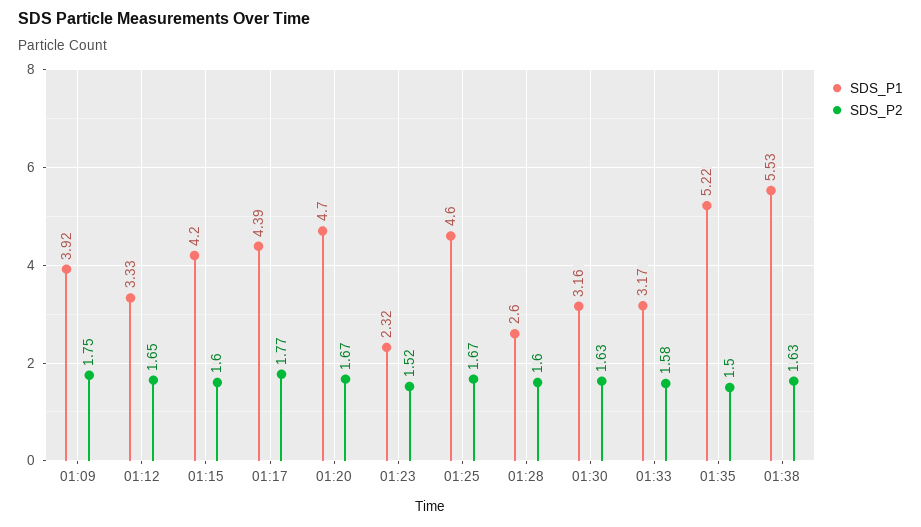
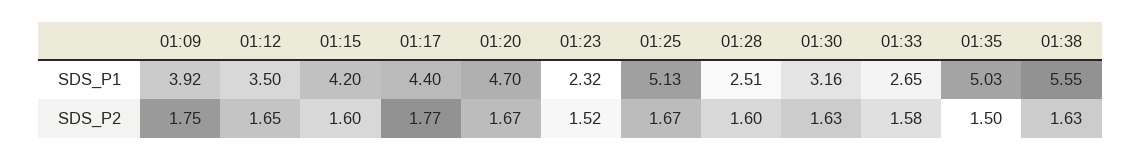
  {
    "SDS_P1": {
      "01:09": 3.92,
-     "01:12": 3.33,
+     "01:12": 3.5,
      "01:15": 4.2,
-     "01:17": 4.39,
+     "01:17": 4.4,
      "01:20": 4.7,
      "01:23": 2.32,
-     "01:25": 4.6,
+     "01:25": 5.13,
-     "01:28": 2.6,
+     "01:28": 2.51,
      "01:30": 3.16,
-     "01:33": 3.17,
+     "01:33": 2.65,
-     "01:35": 5.22,
+     "01:35": 5.03,
-     "01:38": 5.53
+     "01:38": 5.55
    },
    "SDS_P2": {
      "01:09": 1.75,
      "01:12": 1.65,
      "01:15": 1.6,
      "01:17": 1.77,
      "01:20": 1.67,
      "01:23": 1.52,
      "01:25": 1.67,
      "01:28": 1.6,
      "01:30": 1.63,
      "01:33": 1.58,
      "01:35": 1.5,
      "01:38": 1.63
    }
  }

